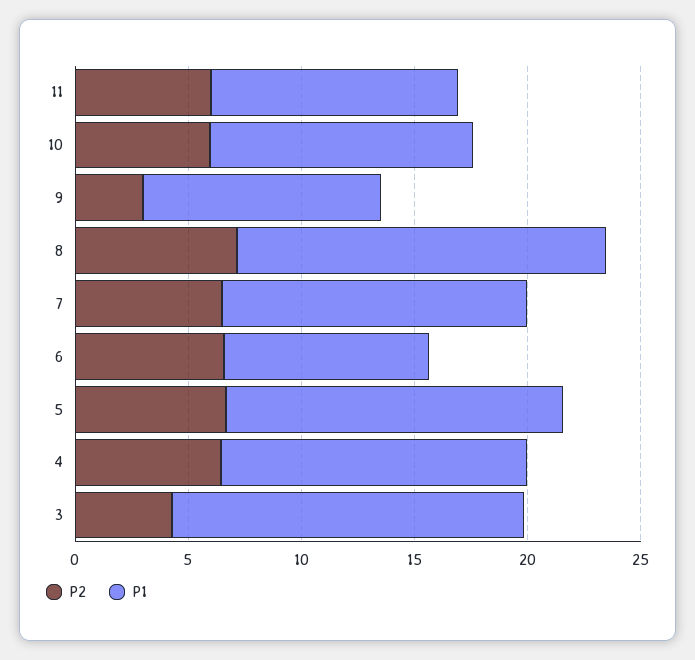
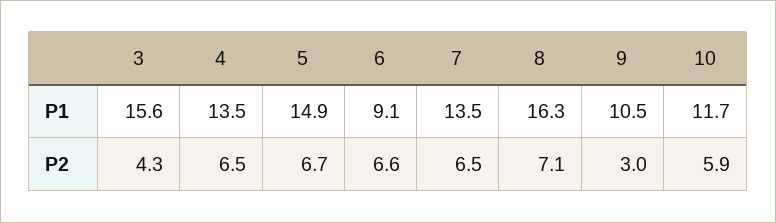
  {
    "P2": {
-     "11": 6,
      "10": 5.9,
      "9": 3,
      "8": 7.1,
      "7": 6.5,
      "6": 6.6,
      "5": 6.7,
      "4": 6.5,
      "3": 4.3
    },
    "P1": {
-     "11": 11,
      "10": 11.7,
      "9": 10.5,
      "8": 16.3,
      "7": 13.5,
      "6": 9.1,
      "5": 14.9,
      "4": 13.5,
      "3": 15.6
    }
  }

